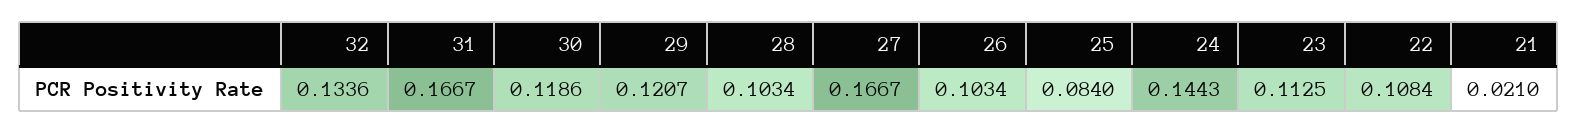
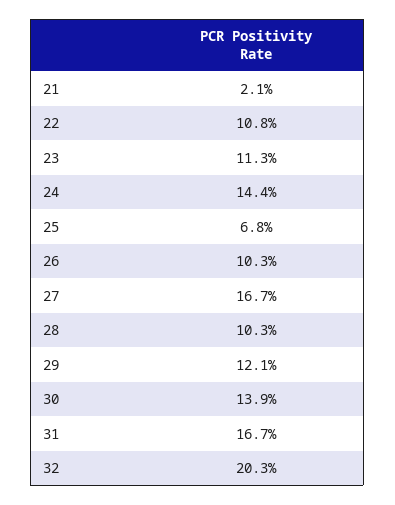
  {
-   "32": 0.1336,
+   "32": 0.203,
    "31": 0.1667,
-   "30": 0.1186,
+   "30": 0.139,
    "29": 0.1207,
    "28": 0.1034,
    "27": 0.1667,
    "26": 0.1034,
-   "25": 0.084,
+   "25": 0.068,
    "24": 0.1443,
    "23": 0.1125,
    "22": 0.1084,
    "21": 0.021
  }

